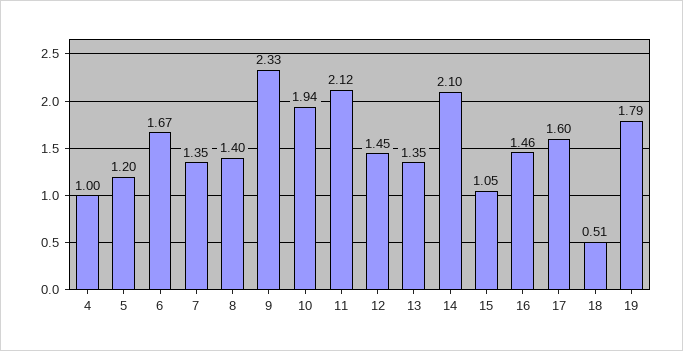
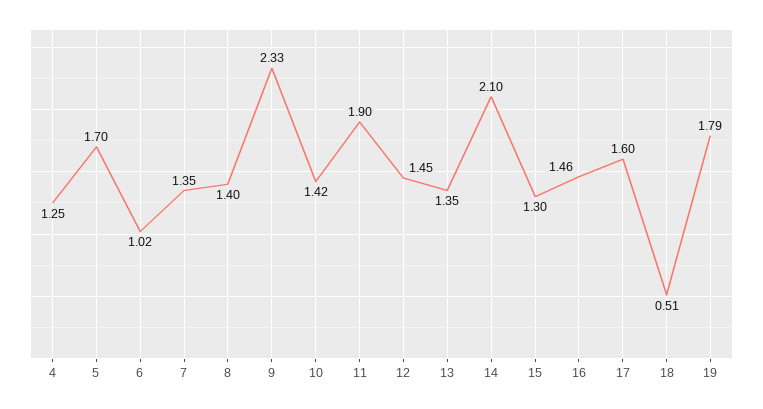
  {
-   "4": 1,
+   "4": 1.25,
-   "5": 1.2,
+   "5": 1.7,
-   "6": 1.67,
+   "6": 1.02,
    "7": 1.35,
    "8": 1.4,
    "9": 2.33,
-   "10": 1.94,
+   "10": 1.42,
-   "11": 2.12,
+   "11": 1.9,
    "12": 1.45,
    "13": 1.35,
    "14": 2.1,
-   "15": 1.05,
+   "15": 1.3,
    "16": 1.46,
    "17": 1.6,
    "18": 0.51,
    "19": 1.79
  }

